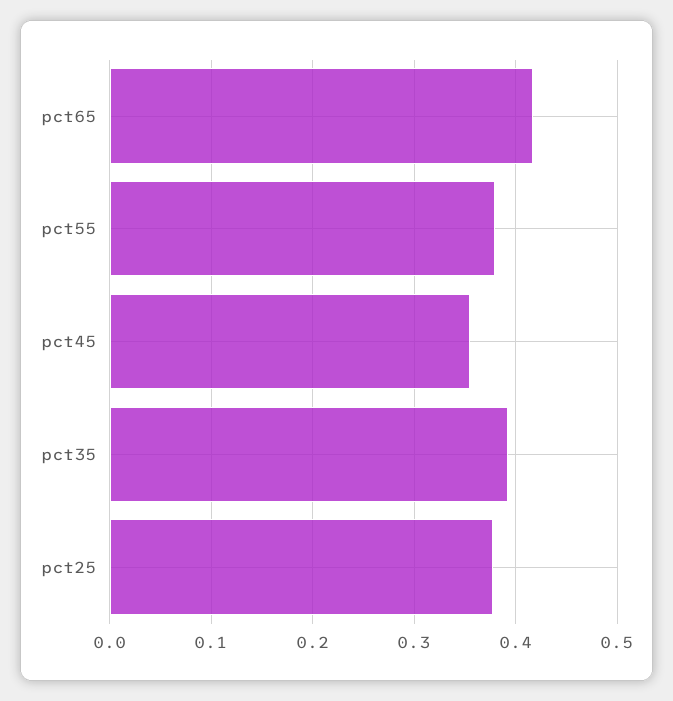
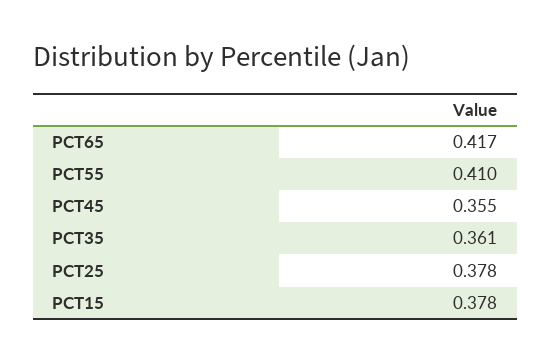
  {
    "pct65": 0.417,
-   "pct55": 0.38,
+   "pct55": 0.41,
    "pct45": 0.355,
-   "pct35": 0.39,
+   "pct35": 0.361,
-   "pct25": 0.378
+   "pct25": 0.378,
+   "PCT15": 0.378
  }

